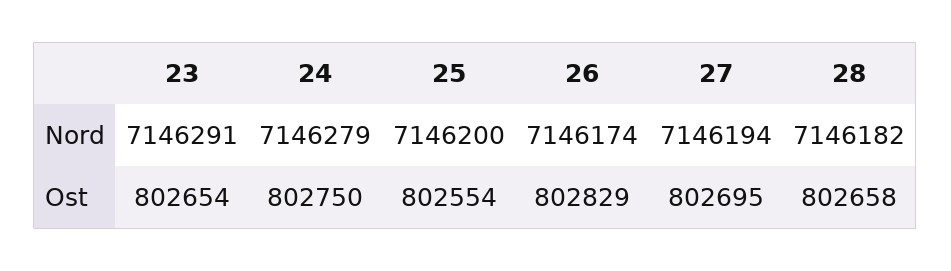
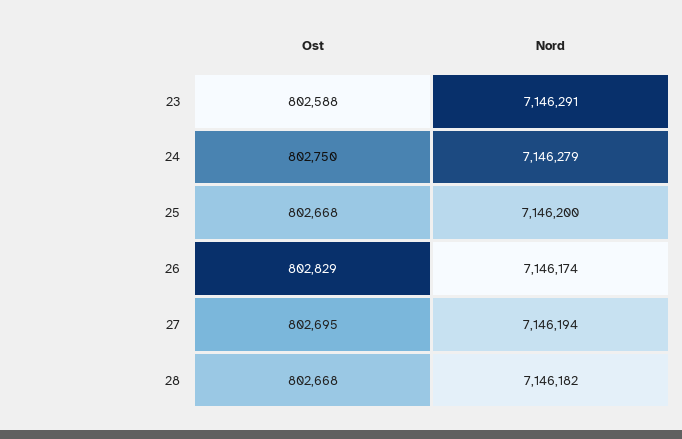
  {
    "23": {
      "Nord": 7146291,
-     "Ost": 802654
+     "Ost": 802588
    },
    "24": {
      "Nord": 7146279,
      "Ost": 802750
    },
    "25": {
      "Nord": 7146200,
-     "Ost": 802554
+     "Ost": 802668
    },
    "26": {
      "Nord": 7146174,
      "Ost": 802829
    },
    "27": {
      "Nord": 7146194,
      "Ost": 802695
    },
    "28": {
      "Nord": 7146182,
-     "Ost": 802658
+     "Ost": 802668
    }
  }

